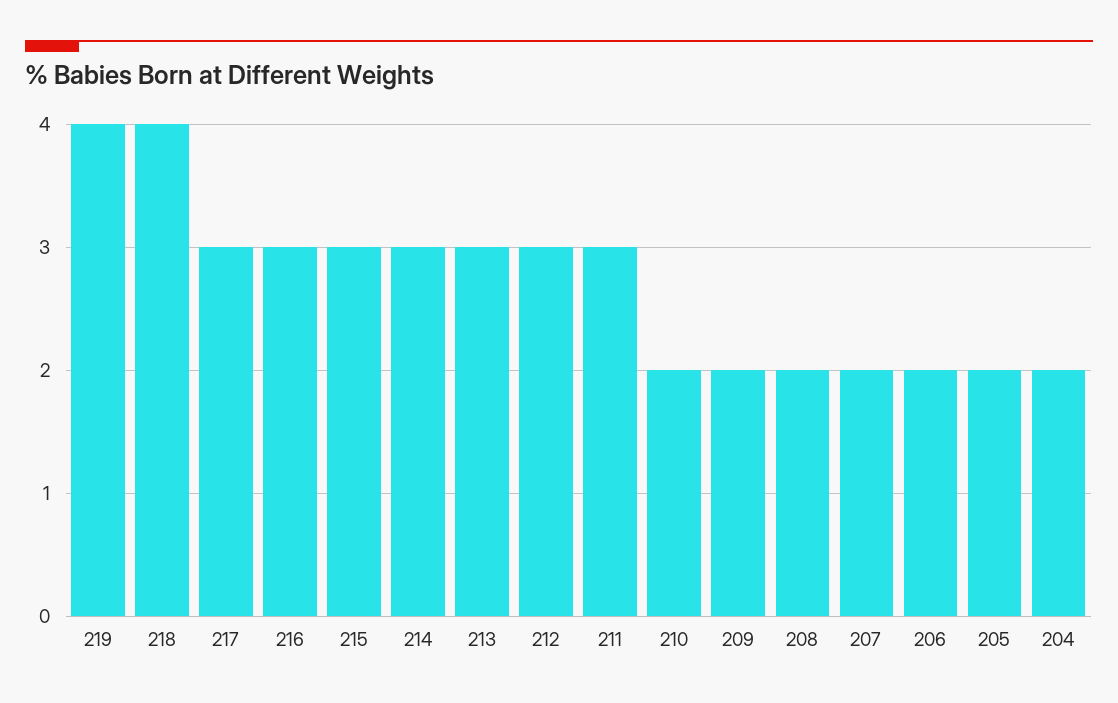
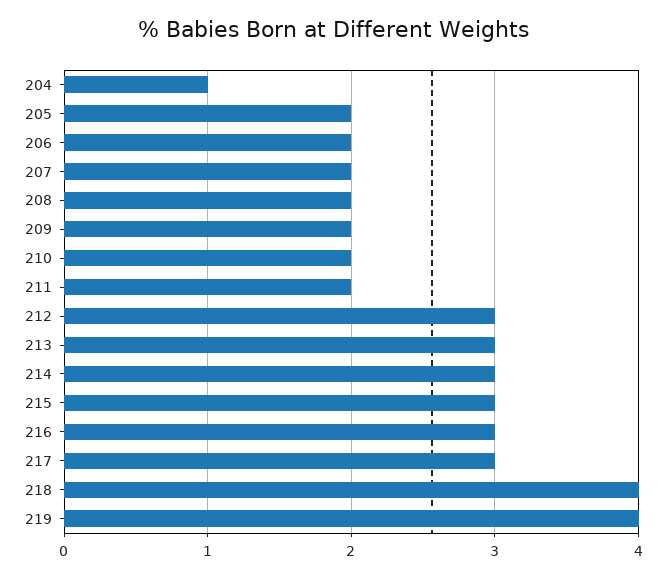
  {
    "219": 4,
    "218": 4,
    "217": 3,
    "216": 3,
    "215": 3,
    "214": 3,
    "213": 3,
    "212": 3,
-   "211": 3,
+   "211": 2,
    "210": 2,
    "209": 2,
    "208": 2,
    "207": 2,
    "206": 2,
    "205": 2,
-   "204": 2
+   "204": 1
  }

